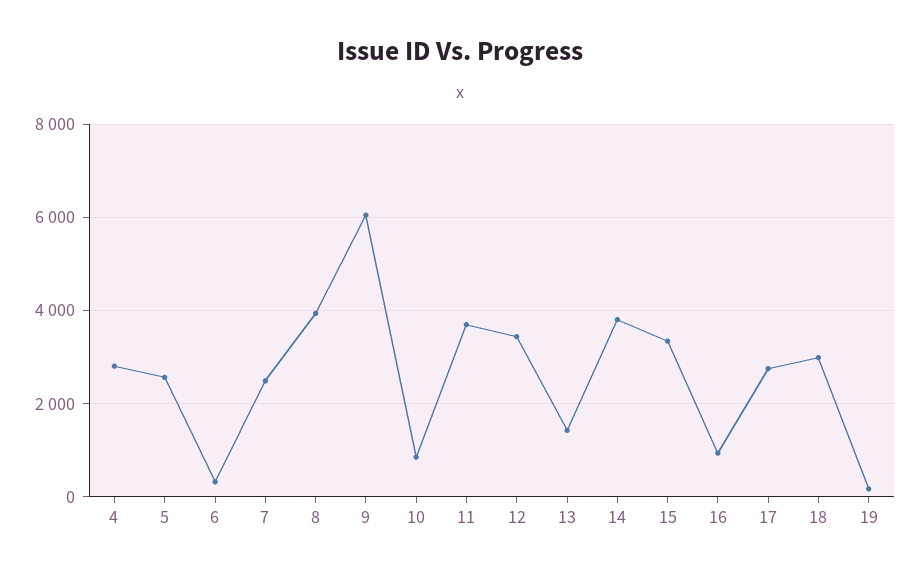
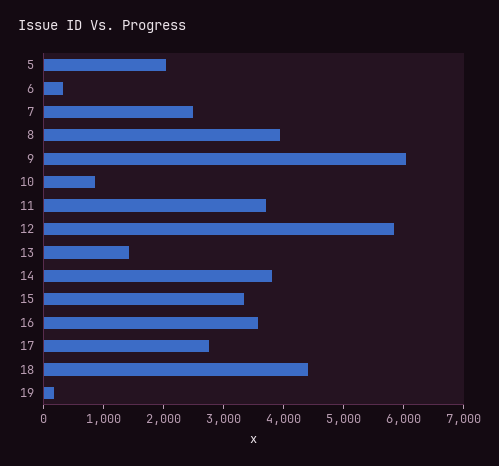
  {
-   "4": 2800,
-   "5": 2600,
+   "5": 2000,
    "6": 400,
    "7": 2400,
    "8": 4000,
    "9": 6000,
    "10": 800,
    "11": 3600,
-   "12": 3400,
+   "12": 5800,
    "13": 1400,
    "14": 3800,
    "15": 3400,
-   "16": 1000,
+   "16": 3600,
    "17": 2800,
-   "18": 3000,
+   "18": 4400,
    "19": 200
  }

